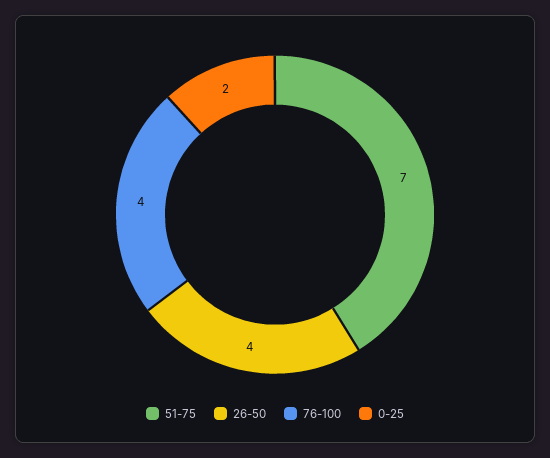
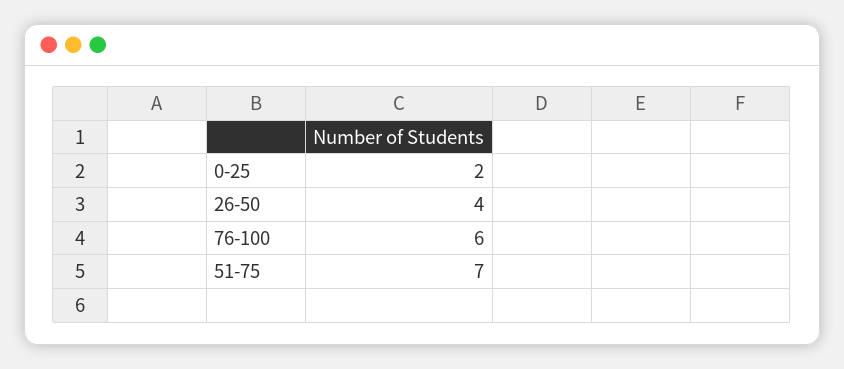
  {
    "51-75": 7,
    "26-50": 4,
-   "76-100": 4,
+   "76-100": 6,
    "0-25": 2
  }

